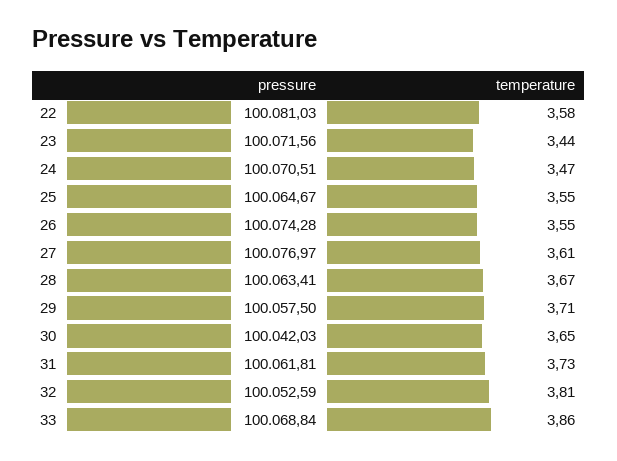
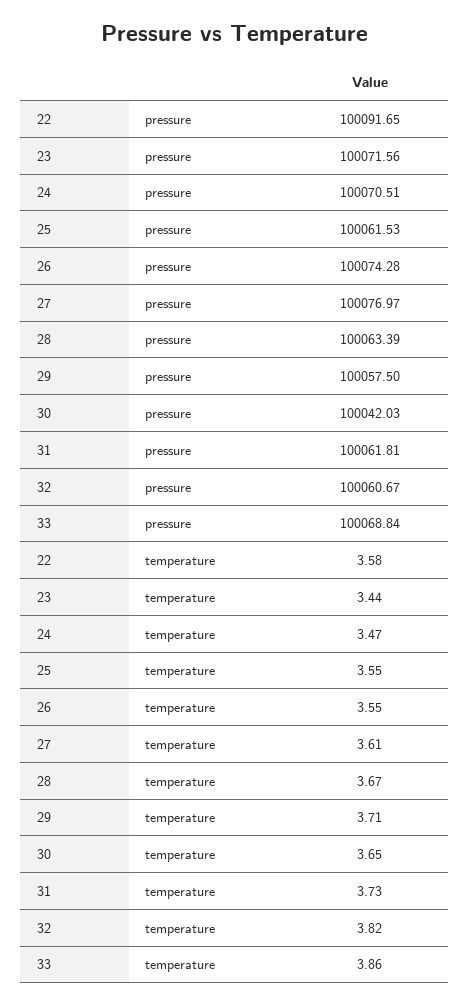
  {
    "pressure": {
-     "22": 100081.03,
+     "22": 100091.65,
      "23": 100071.56,
      "24": 100070.51,
-     "25": 100064.67,
+     "25": 100061.53,
      "26": 100074.28,
      "27": 100076.97,
-     "28": 100063.41,
+     "28": 100063.39,
      "29": 100057.5,
      "30": 100042.03,
      "31": 100061.81,
-     "32": 100052.59,
+     "32": 100060.67,
      "33": 100068.84
    },
    "temperature": {
      "22": 3.58,
      "23": 3.44,
      "24": 3.47,
      "25": 3.55,
      "26": 3.55,
      "27": 3.61,
      "28": 3.67,
      "29": 3.71,
      "30": 3.65,
      "31": 3.73,
-     "32": 3.81,
+     "32": 3.82,
      "33": 3.86
    }
  }

